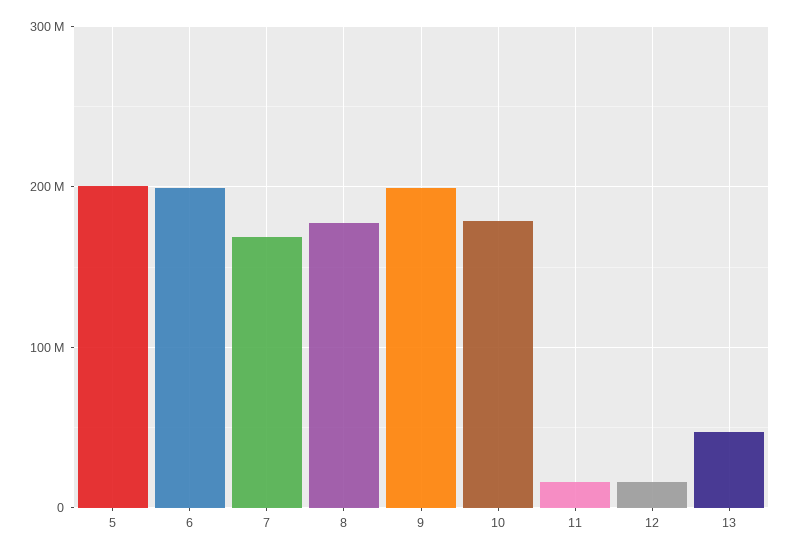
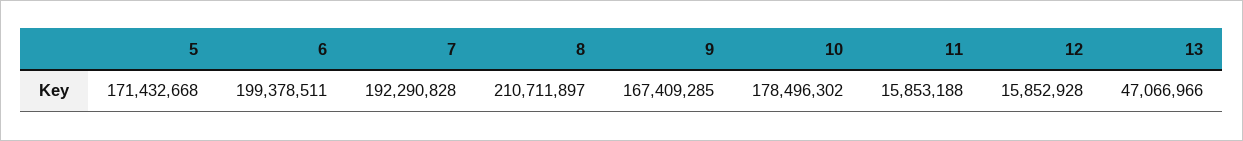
  {
-   "5": 200000000,
+   "5": 171432668,
    "6": 199378511,
-   "7": 170000000,
+   "7": 192290828,
-   "8": 180000000,
+   "8": 210711897,
-   "9": 200000000,
+   "9": 167409285,
    "10": 178496302,
    "11": 15853188,
    "12": 15852928,
    "13": 47066966
  }

